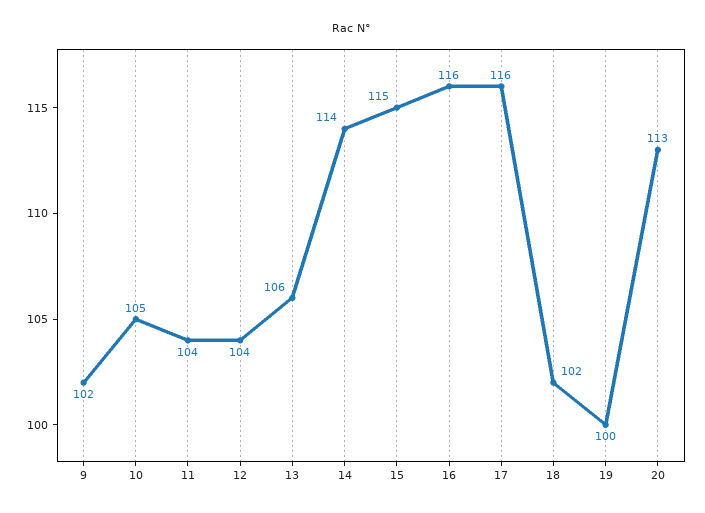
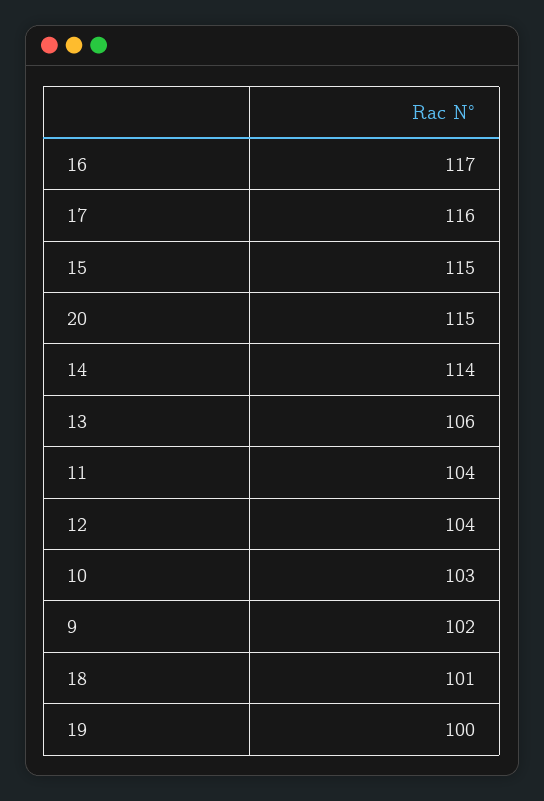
  {
    "9": 102,
-   "10": 105,
+   "10": 103,
    "11": 104,
    "12": 104,
    "13": 106,
    "14": 114,
    "15": 115,
-   "16": 116,
+   "16": 117,
    "17": 116,
-   "18": 102,
+   "18": 101,
    "19": 100,
-   "20": 113
+   "20": 115
  }

